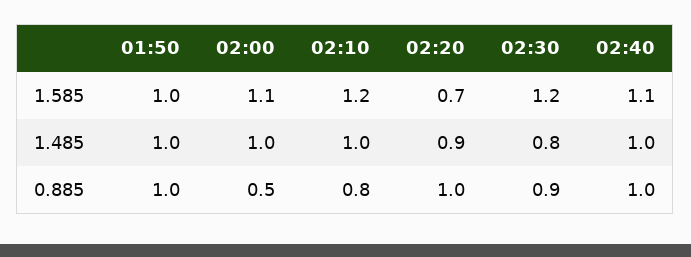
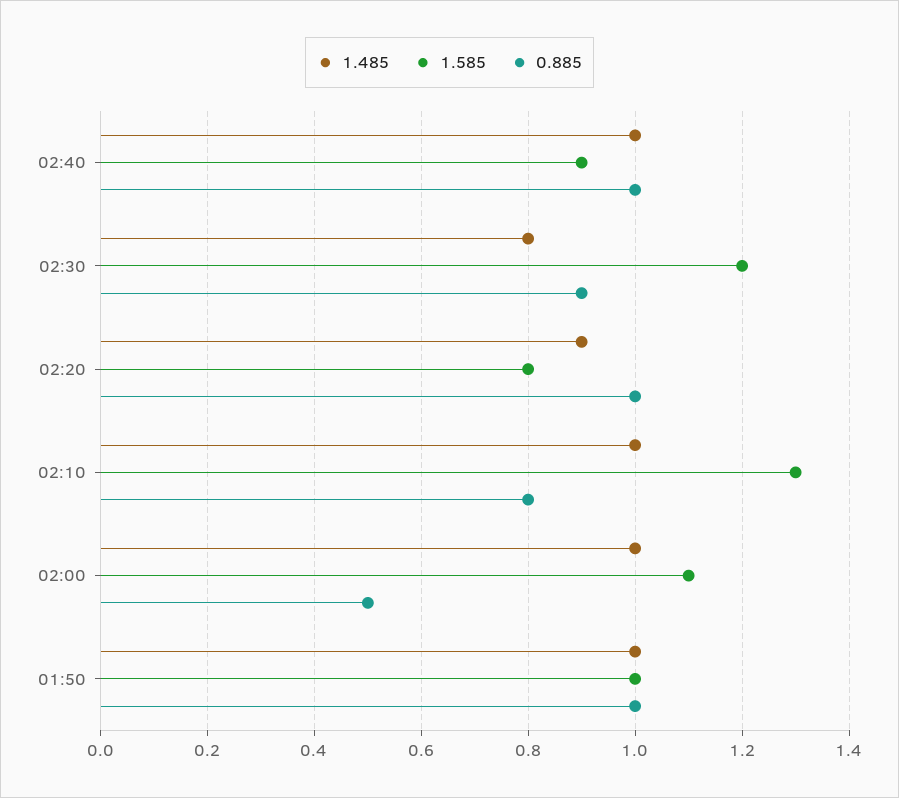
  {
    "1.585": {
      "01:50": 1,
      "02:00": 1.1,
-     "02:10": 1.2,
+     "02:10": 1.3,
-     "02:20": 0.7,
+     "02:20": 0.8,
      "02:30": 1.2,
-     "02:40": 1.1
+     "02:40": 0.9
    },
    "1.485": {
      "01:50": 1,
      "02:00": 1,
      "02:10": 1,
      "02:20": 0.9,
      "02:30": 0.8,
      "02:40": 1
    },
    "0.885": {
      "01:50": 1,
      "02:00": 0.5,
      "02:10": 0.8,
      "02:20": 1,
      "02:30": 0.9,
      "02:40": 1
    }
  }

